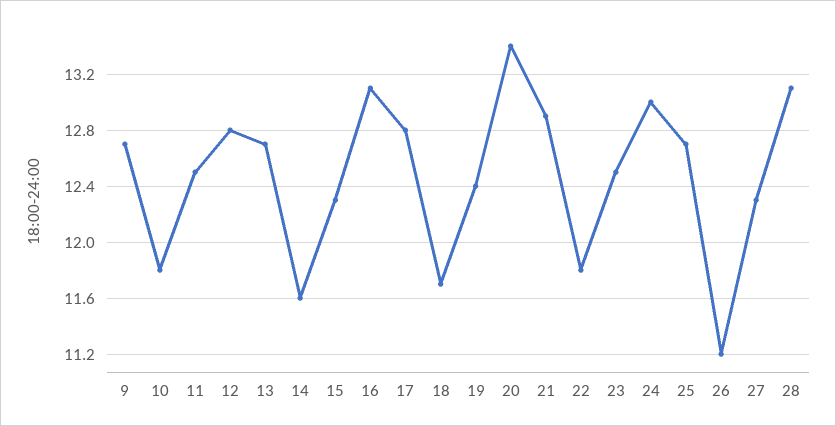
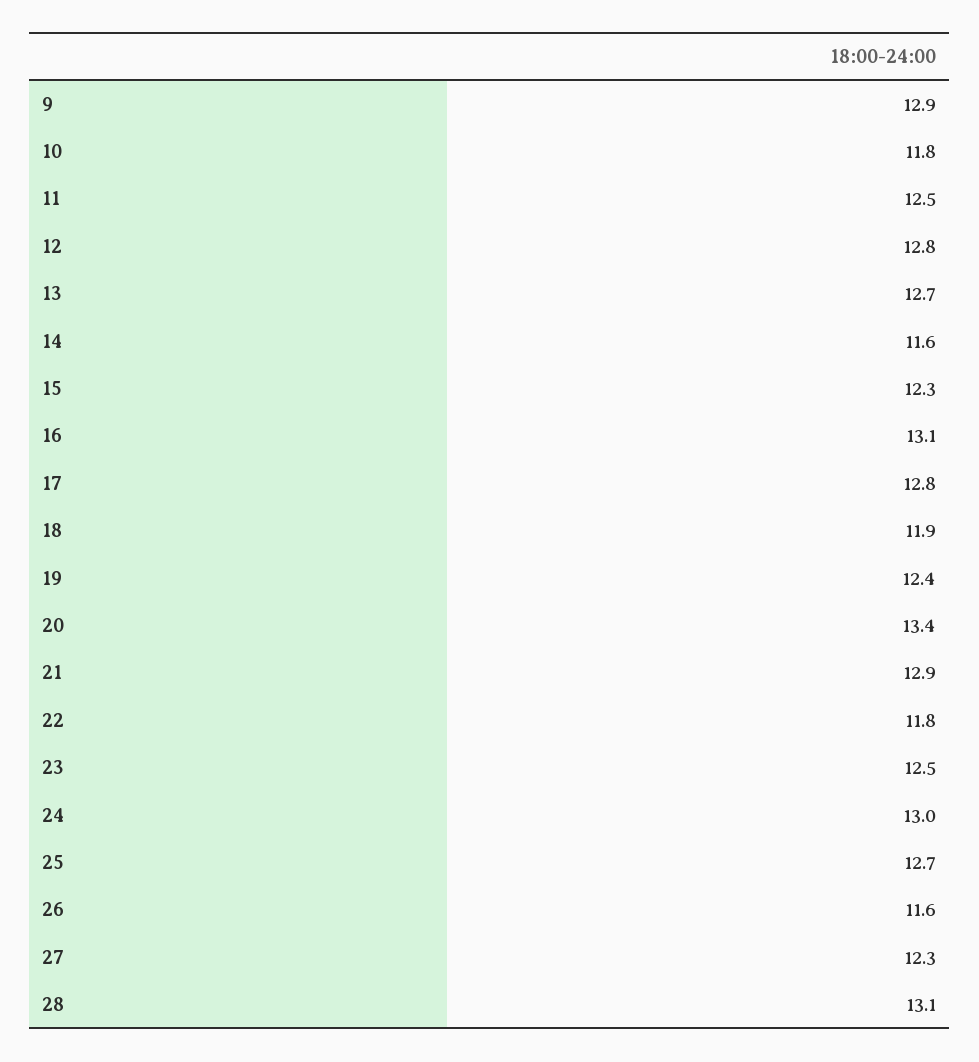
  {
-   "9": 12.7,
+   "9": 12.9,
    "10": 11.8,
    "11": 12.5,
    "12": 12.8,
    "13": 12.7,
    "14": 11.6,
    "15": 12.3,
    "16": 13.1,
    "17": 12.8,
-   "18": 11.7,
+   "18": 11.9,
    "19": 12.4,
    "20": 13.4,
    "21": 12.9,
    "22": 11.8,
    "23": 12.5,
    "24": 13,
    "25": 12.7,
-   "26": 11.2,
+   "26": 11.6,
    "27": 12.3,
    "28": 13.1
  }

